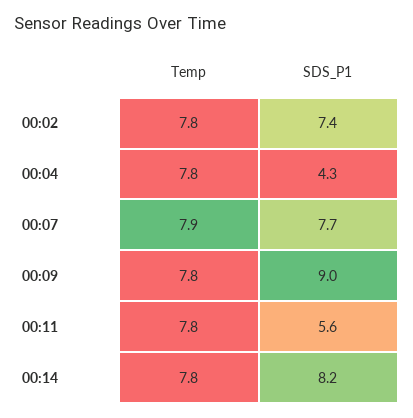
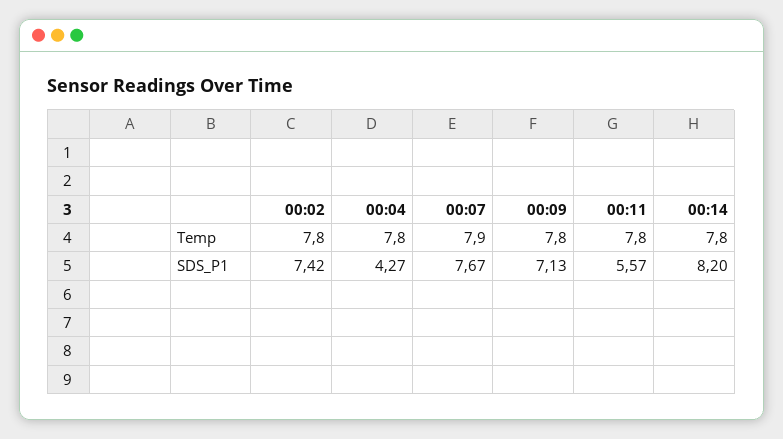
  {
    "Temp": {
      "00:02": 7.8,
      "00:04": 7.8,
      "00:07": 7.9,
      "00:09": 7.8,
      "00:11": 7.8,
      "00:14": 7.8
    },
    "SDS_P1": {
      "00:02": 7.42,
      "00:04": 4.27,
      "00:07": 7.67,
-     "00:09": 9,
+     "00:09": 7.13,
      "00:11": 5.57,
      "00:14": 8.2
    }
  }

